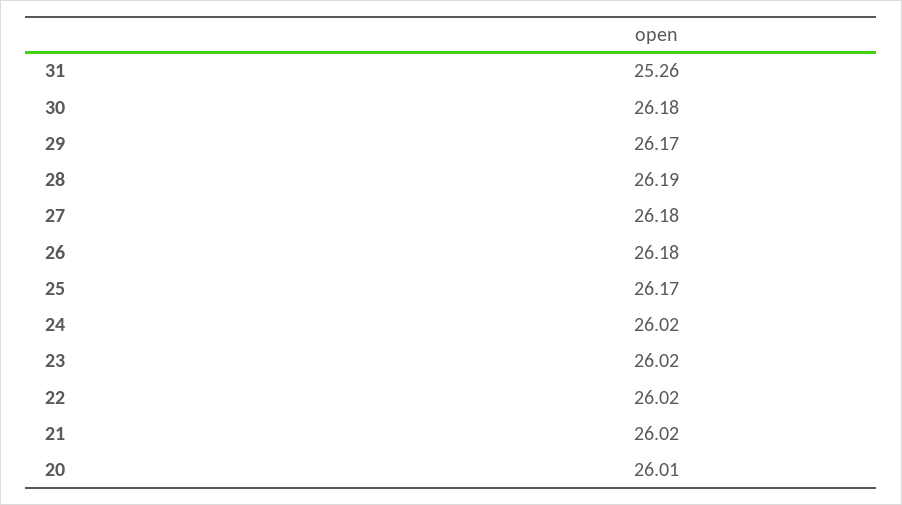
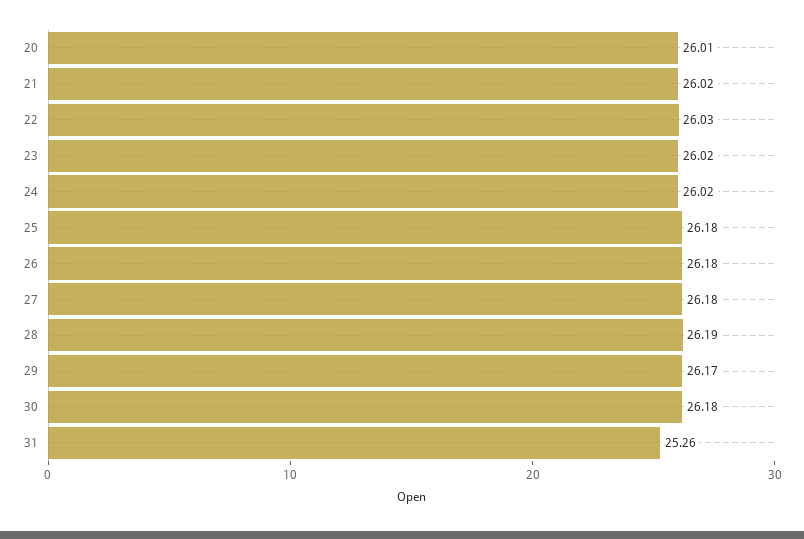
  {
    "31": 25.26,
    "30": 26.18,
    "29": 26.17,
    "28": 26.19,
    "27": 26.18,
    "26": 26.18,
-   "25": 26.17,
+   "25": 26.18,
    "24": 26.02,
    "23": 26.02,
-   "22": 26.02,
+   "22": 26.03,
    "21": 26.02,
    "20": 26.01
  }

